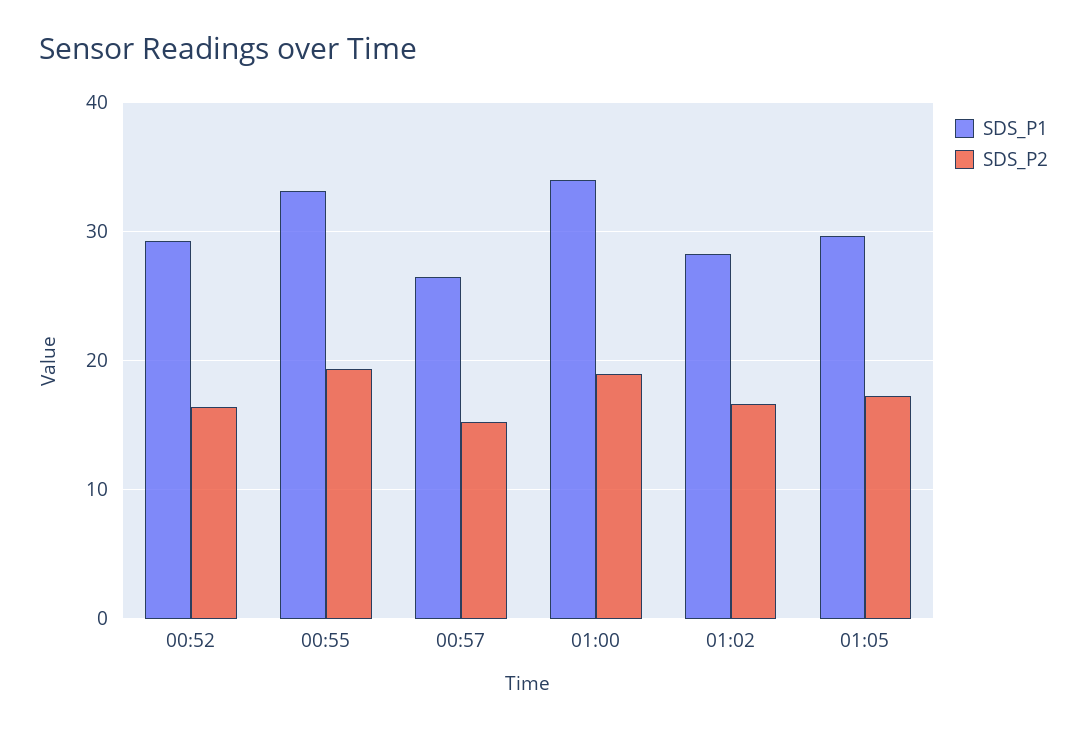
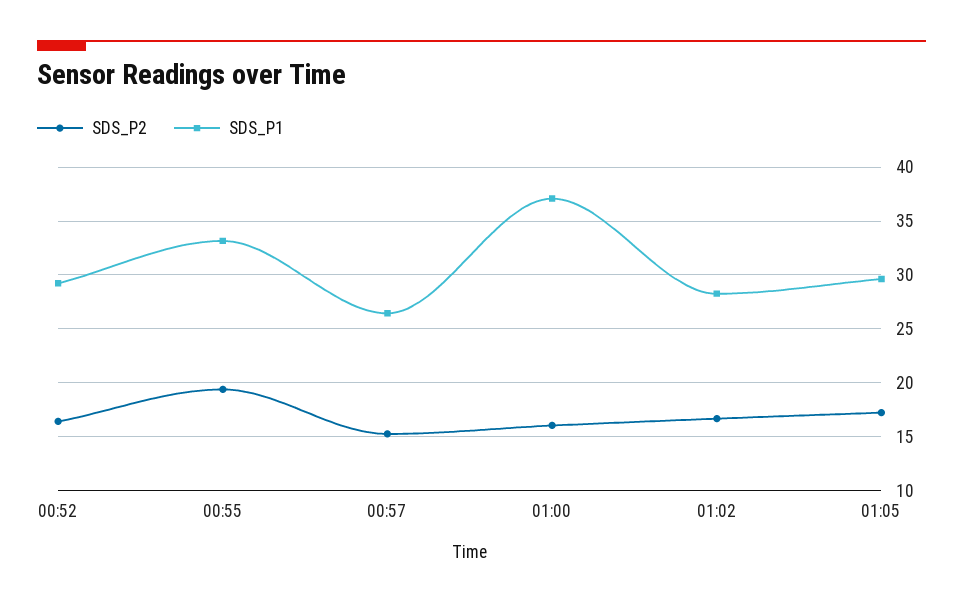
  {
    "SDS_P1": {
      "00:52": 29,
      "00:55": 33,
      "00:57": 26,
-     "01:00": 34,
+     "01:00": 37,
      "01:02": 28,
      "01:05": 30
    },
    "SDS_P2": {
      "00:52": 16,
      "00:55": 19,
      "00:57": 15,
-     "01:00": 19,
+     "01:00": 16,
      "01:02": 17,
      "01:05": 17
    }
  }

